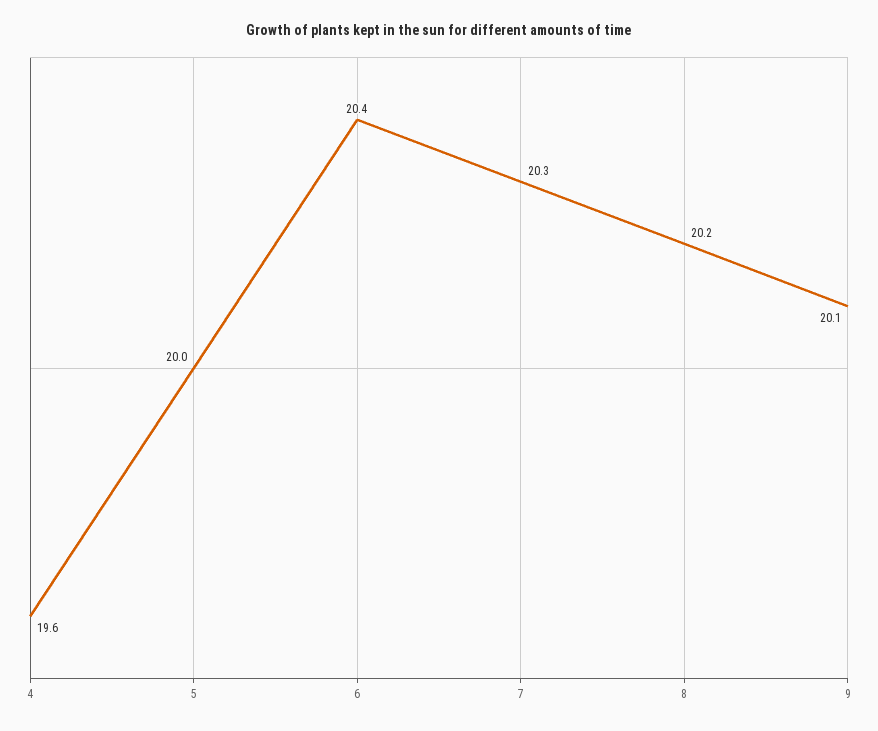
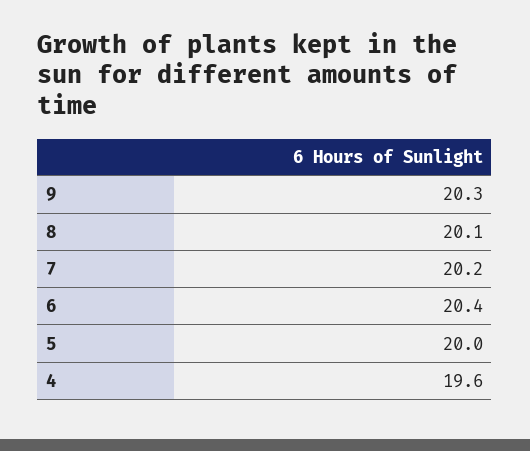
  {
    "4": 19.6,
    "5": 20,
    "6": 20.4,
-   "7": 20.3,
+   "7": 20.2,
-   "8": 20.2,
+   "8": 20.1,
-   "9": 20.1
+   "9": 20.3
  }

